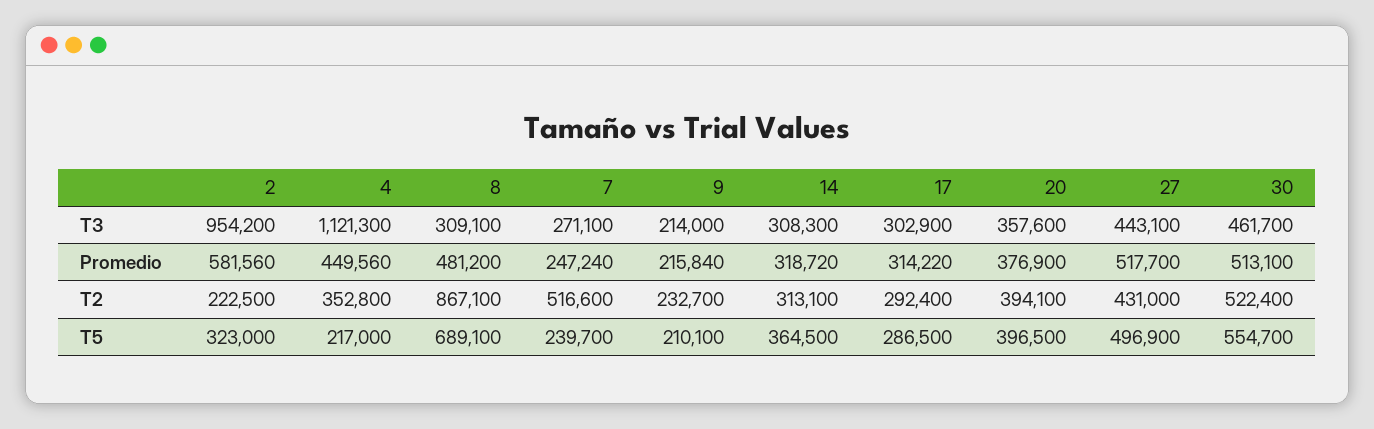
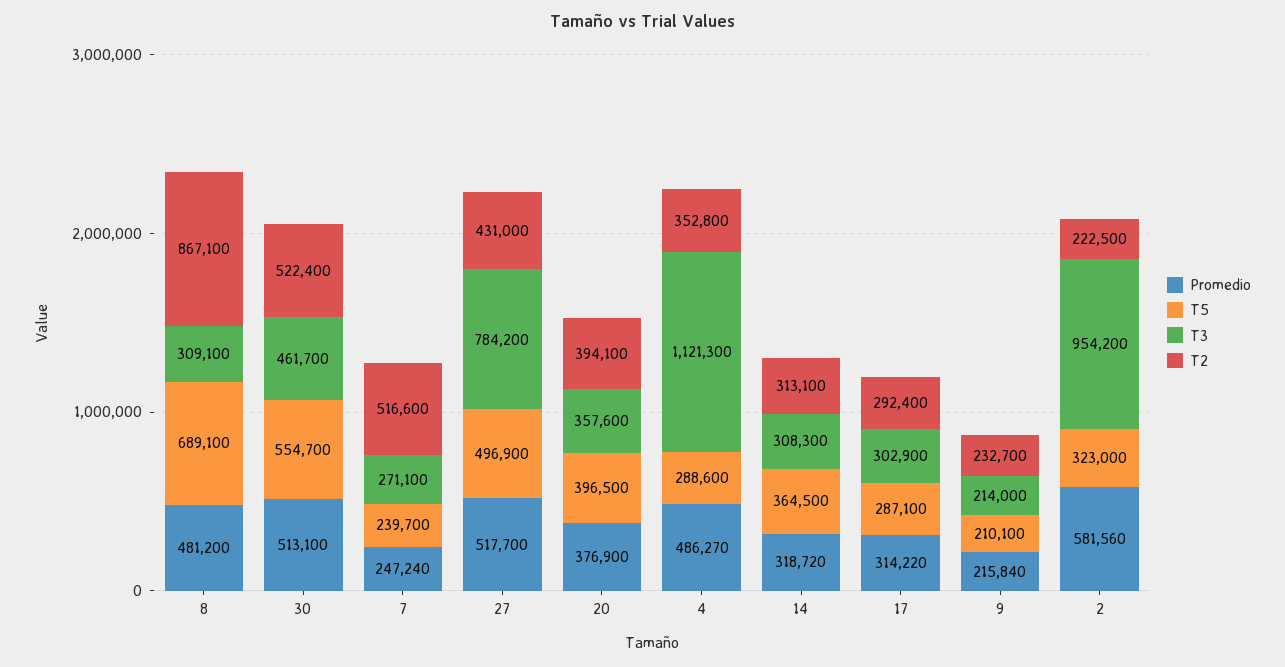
  {
    "T3": {
      "2": 954200,
      "4": 1121300,
      "8": 309100,
      "7": 271100,
      "9": 214000,
      "14": 308300,
      "17": 302900,
      "20": 357600,
-     "27": 443100,
+     "27": 784200,
      "30": 461700
    },
    "Promedio": {
      "2": 581560,
-     "4": 449560,
+     "4": 486270,
      "8": 481200,
      "7": 247240,
      "9": 215840,
      "14": 318720,
      "17": 314220,
      "20": 376900,
      "27": 517700,
      "30": 513100
    },
    "T2": {
      "2": 222500,
      "4": 352800,
      "8": 867100,
      "7": 516600,
      "9": 232700,
      "14": 313100,
      "17": 292400,
      "20": 394100,
      "27": 431000,
      "30": 522400
    },
    "T5": {
      "2": 323000,
-     "4": 217000,
+     "4": 288600,
      "8": 689100,
      "7": 239700,
      "9": 210100,
      "14": 364500,
-     "17": 286500,
+     "17": 287100,
      "20": 396500,
      "27": 496900,
      "30": 554700
    }
  }

